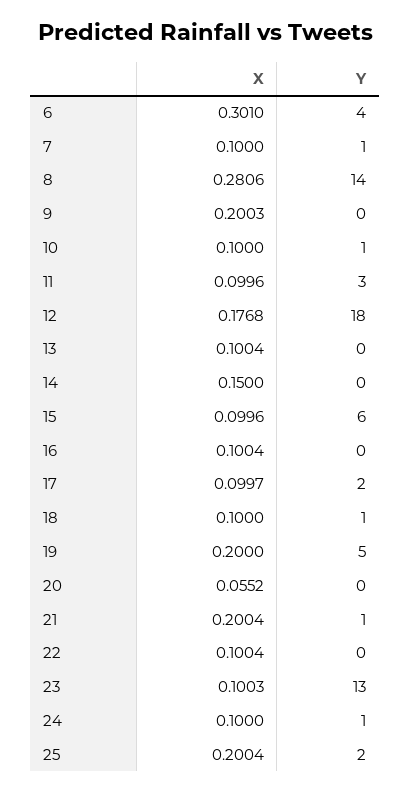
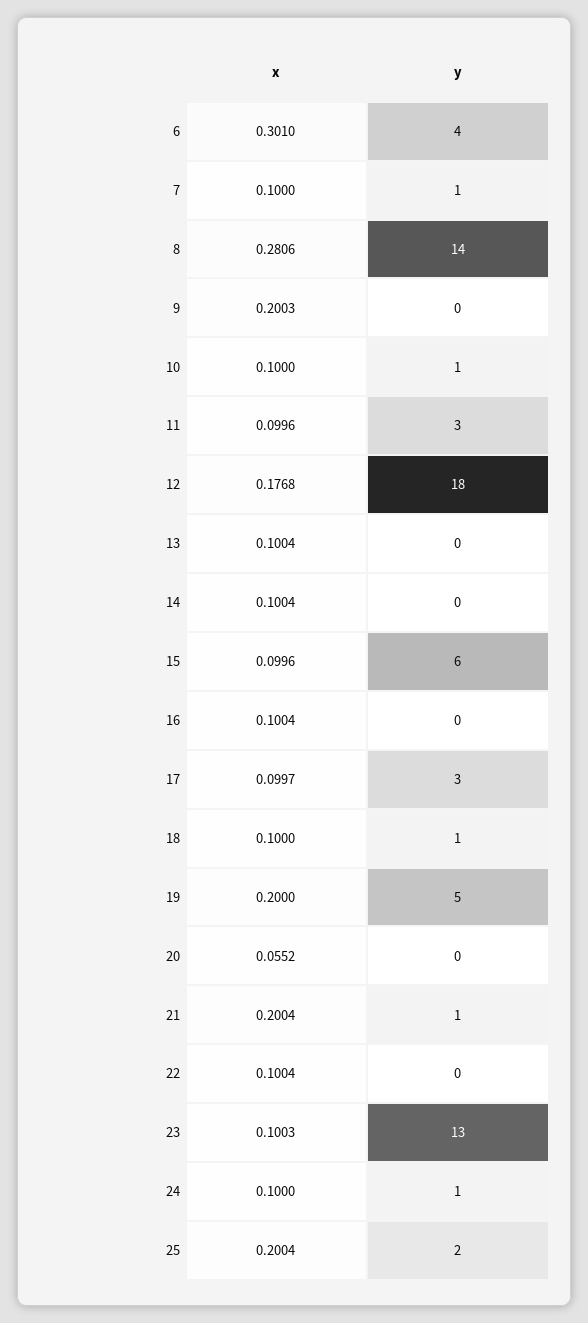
  {
    "X": {
      "6": 0.301,
      "7": 0.1,
      "8": 0.2806,
      "9": 0.2003,
      "10": 0.1,
      "11": 0.0996,
      "12": 0.1768,
      "13": 0.1004,
-     "14": 0.15,
+     "14": 0.1004,
      "15": 0.0996,
      "16": 0.1004,
      "17": 0.0997,
      "18": 0.1,
      "19": 0.2,
      "20": 0.0552,
      "21": 0.2004,
      "22": 0.1004,
      "23": 0.1003,
      "24": 0.1,
      "25": 0.2004
    },
    "Y": {
      "6": 4,
      "7": 1,
      "8": 14,
      "9": 0,
      "10": 1,
      "11": 3,
      "12": 18,
      "13": 0,
      "14": 0,
      "15": 6,
      "16": 0,
-     "17": 2,
+     "17": 3,
      "18": 1,
      "19": 5,
      "20": 0,
      "21": 1,
      "22": 0,
      "23": 13,
      "24": 1,
      "25": 2
    }
  }

